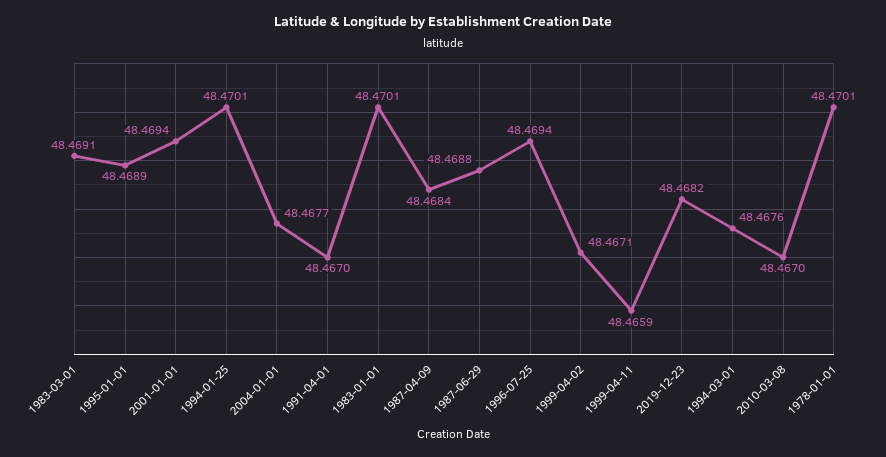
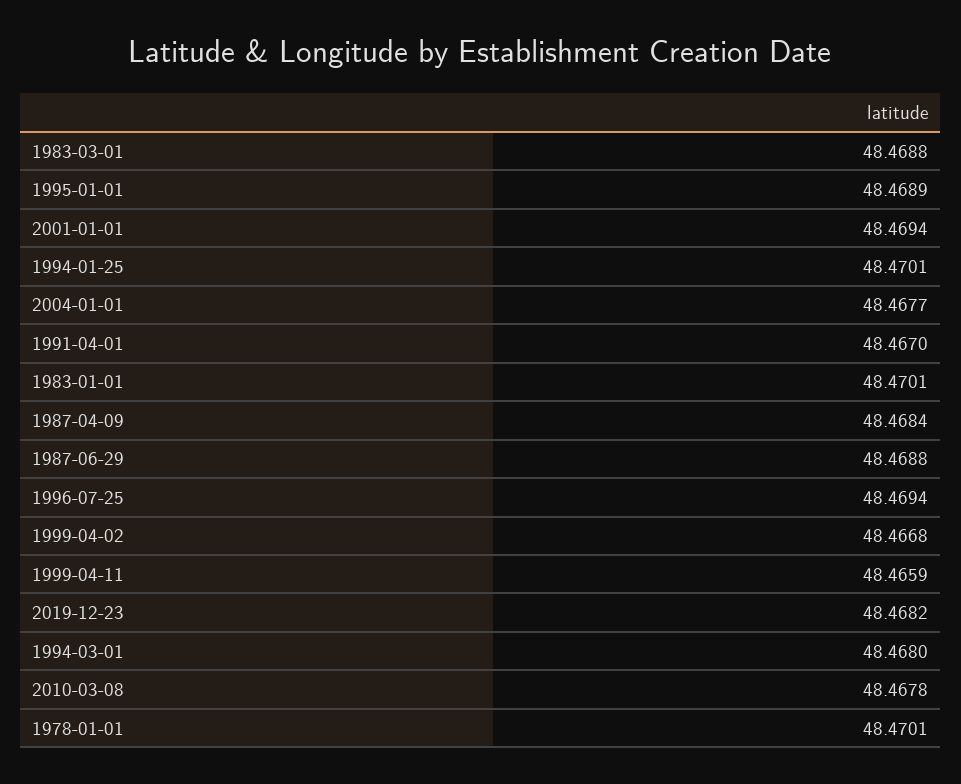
  {
-   "1983-03-01": 48.4691,
+   "1983-03-01": 48.4688,
    "1995-01-01": 48.4689,
    "2001-01-01": 48.4694,
    "1994-01-25": 48.4701,
    "2004-01-01": 48.4677,
    "1991-04-01": 48.467,
    "1983-01-01": 48.4701,
    "1987-04-09": 48.4684,
    "1987-06-29": 48.4688,
    "1996-07-25": 48.4694,
-   "1999-04-02": 48.4671,
+   "1999-04-02": 48.4668,
    "1999-04-11": 48.4659,
    "2019-12-23": 48.4682,
-   "1994-03-01": 48.4676,
+   "1994-03-01": 48.468,
-   "2010-03-08": 48.467,
+   "2010-03-08": 48.4678,
    "1978-01-01": 48.4701
  }

